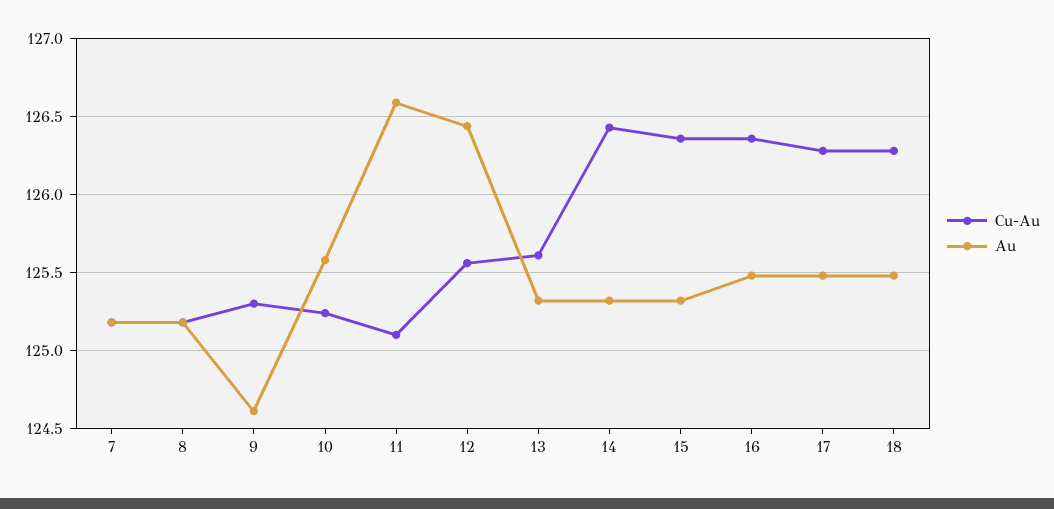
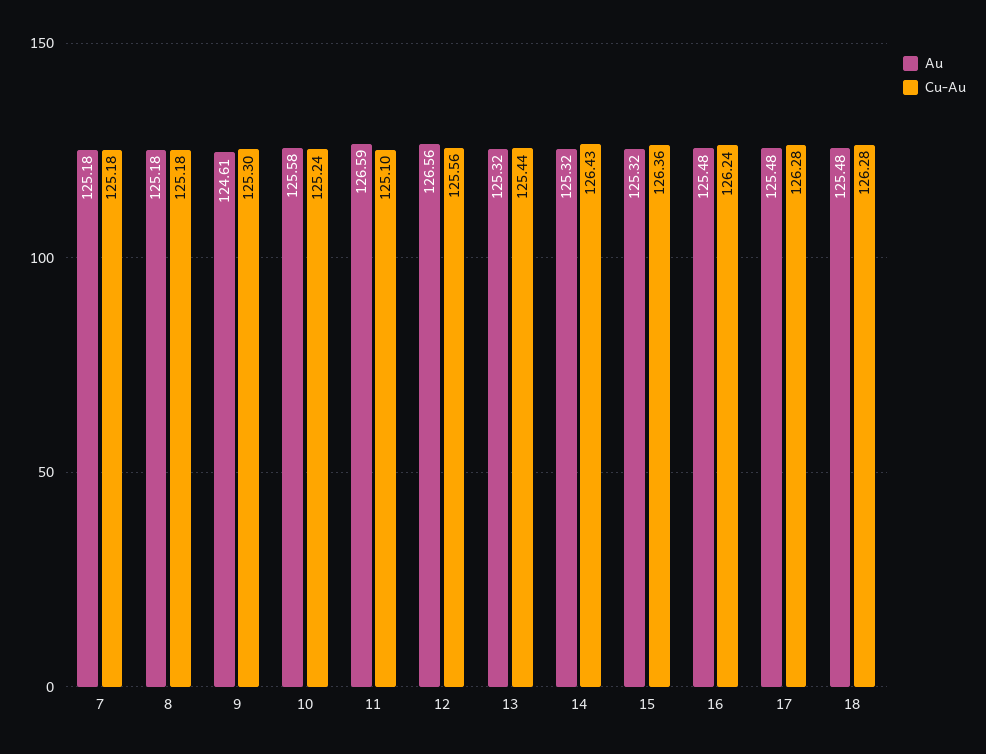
  {
    "Cu-Au": {
      "7": 125.18,
      "8": 125.18,
      "9": 125.3,
      "10": 125.24,
      "11": 125.1,
      "12": 125.56,
-     "13": 125.6,
+     "13": 125.44,
      "14": 126.43,
      "15": 126.36,
-     "16": 126.35,
+     "16": 126.24,
      "17": 126.28,
      "18": 126.28
    },
    "Au": {
      "7": 125.18,
      "8": 125.18,
      "9": 124.61,
      "10": 125.58,
      "11": 126.59,
-     "12": 126.45,
+     "12": 126.56,
      "13": 125.32,
      "14": 125.32,
      "15": 125.32,
      "16": 125.48,
      "17": 125.48,
      "18": 125.48
    }
  }

